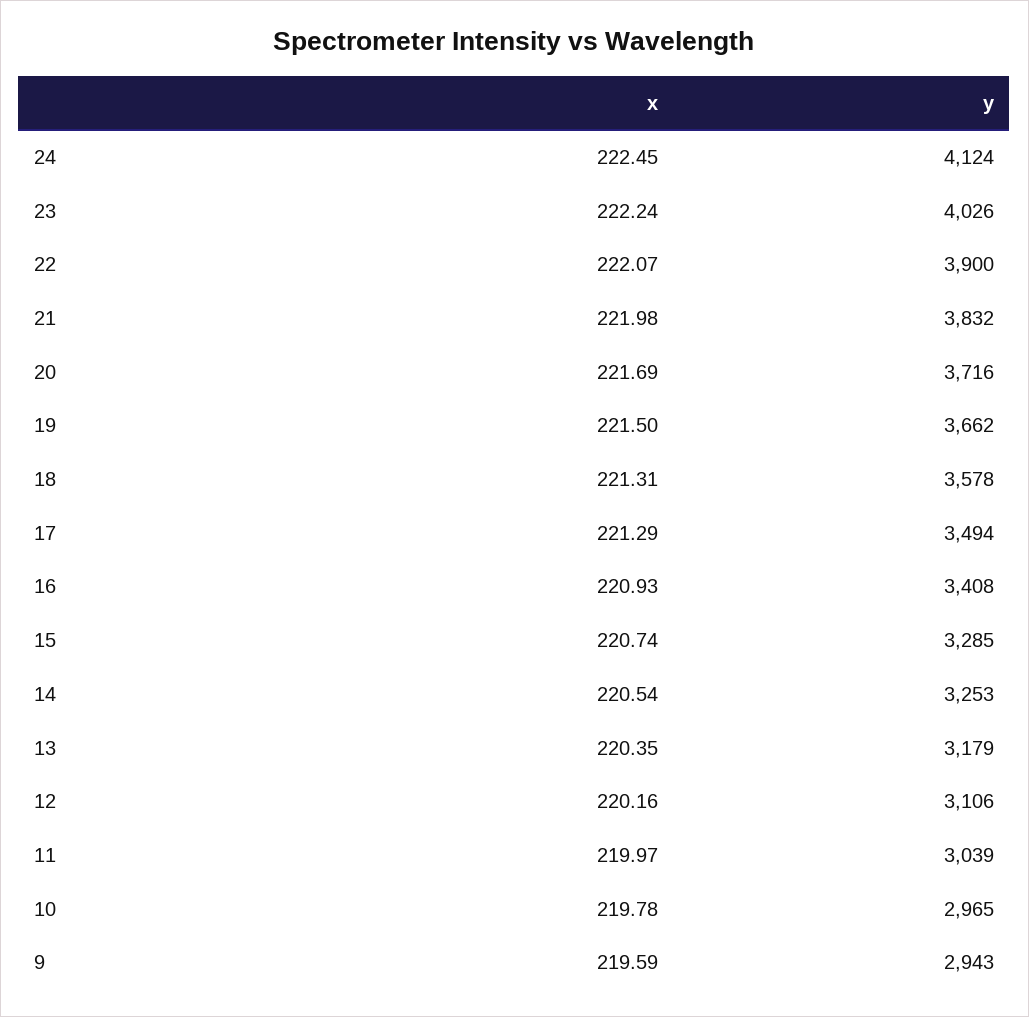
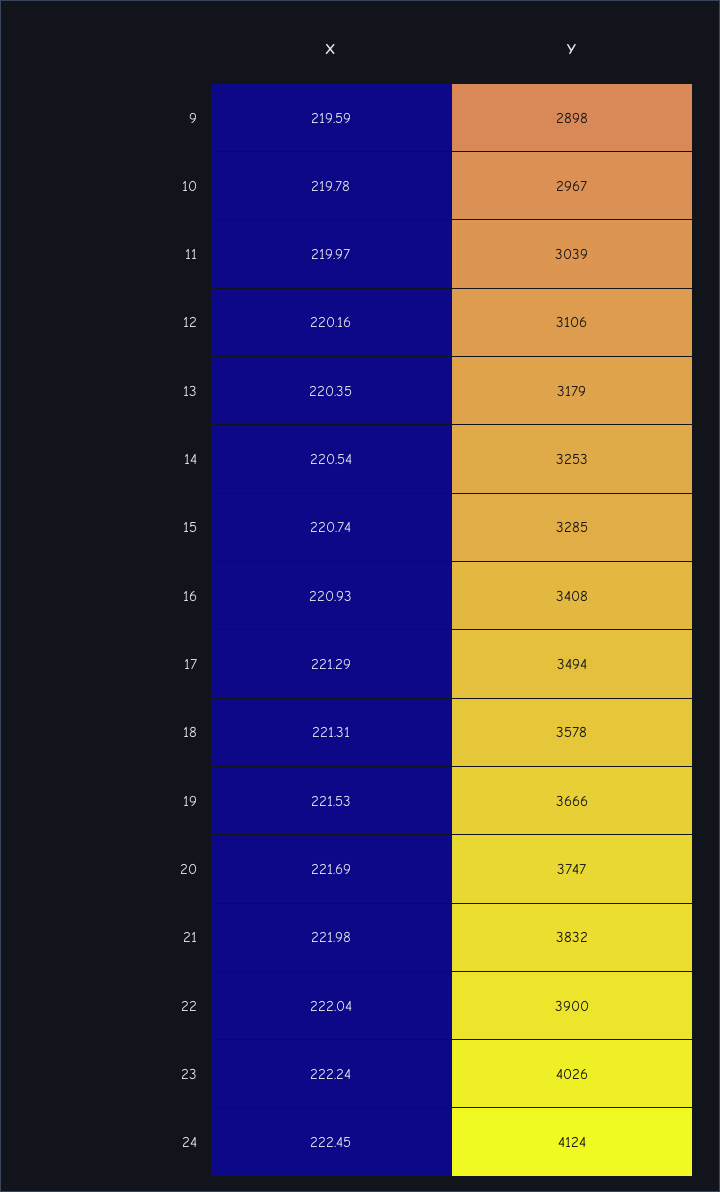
  {
    "x": {
      "24": 222.45,
      "23": 222.24,
-     "22": 222.07,
+     "22": 222.04,
      "21": 221.98,
      "20": 221.69,
-     "19": 221.5,
+     "19": 221.53,
      "18": 221.31,
      "17": 221.29,
      "16": 220.93,
      "15": 220.74,
      "14": 220.54,
      "13": 220.35,
      "12": 220.16,
      "11": 219.97,
      "10": 219.78,
      "9": 219.59
    },
    "y": {
      "24": 4124,
      "23": 4026,
      "22": 3900,
      "21": 3832,
-     "20": 3716,
+     "20": 3747,
-     "19": 3662,
+     "19": 3666,
      "18": 3578,
      "17": 3494,
      "16": 3408,
      "15": 3285,
      "14": 3253,
      "13": 3179,
      "12": 3106,
      "11": 3039,
-     "10": 2965,
+     "10": 2967,
-     "9": 2943
+     "9": 2898
    }
  }

